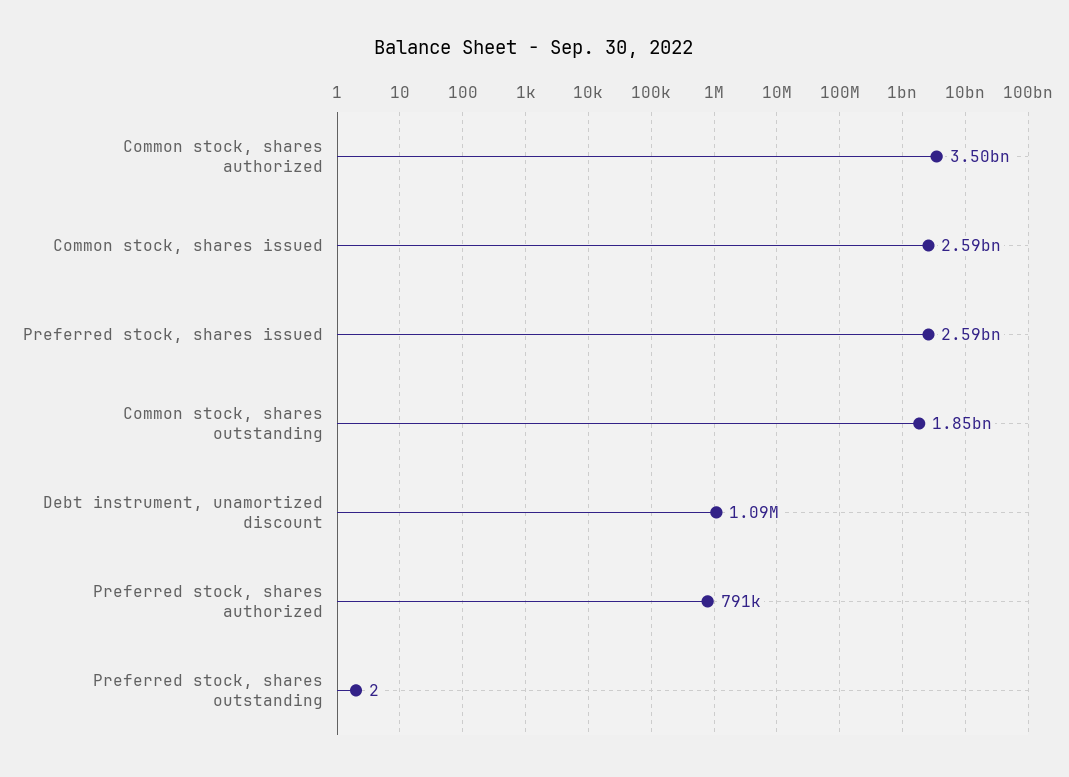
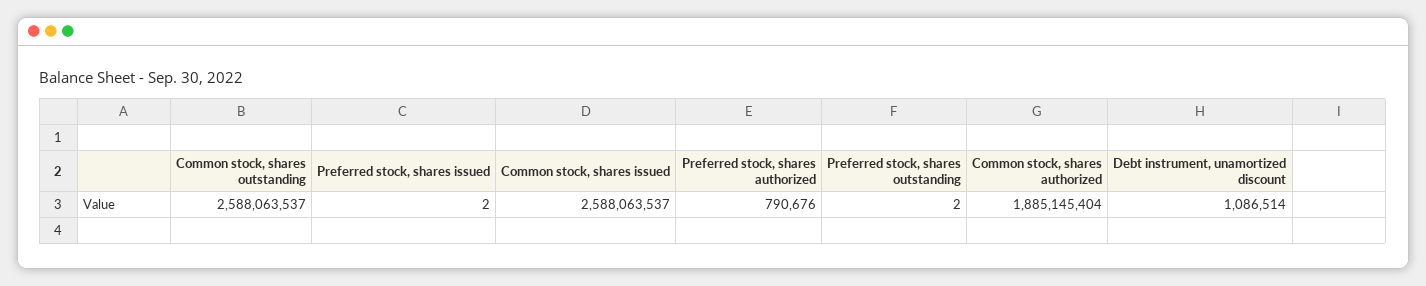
  {
-   "Common stock, shares authorized": 3500000000,
+   "Common stock, shares authorized": 1885145404,
    "Common stock, shares issued": 2588063537,
-   "Preferred stock, shares issued": 2590000000,
+   "Preferred stock, shares issued": 2,
-   "Common stock, shares outstanding": 1850000000,
+   "Common stock, shares outstanding": 2588063537,
    "Debt instrument, unamortized discount": 1086514,
    "Preferred stock, shares authorized": 790676,
    "Preferred stock, shares outstanding": 2
  }

